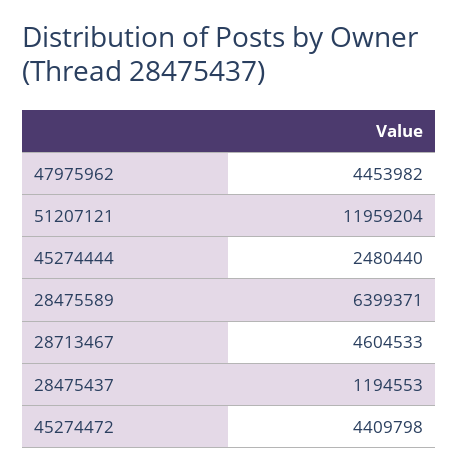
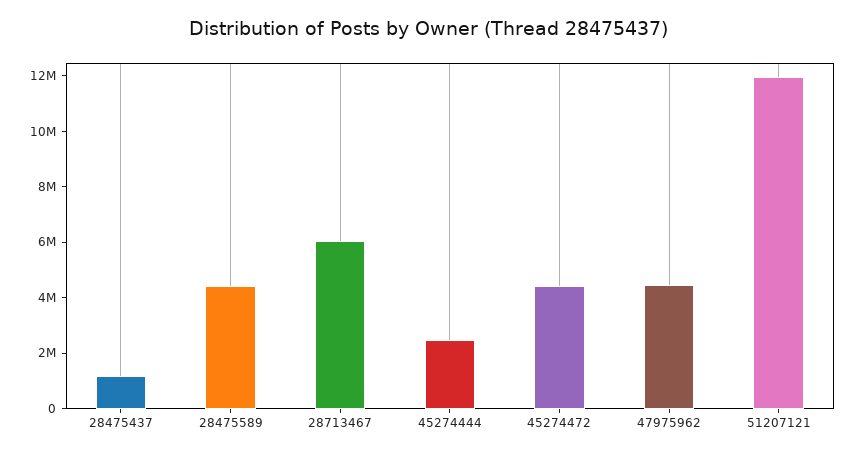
  {
    "47975962": 4453982,
    "51207121": 11959204,
    "45274444": 2480440,
-   "28475589": 6399371,
+   "28475589": 4500000,
-   "28713467": 4604533,
+   "28713467": 6000000,
    "28475437": 1194553,
    "45274472": 4409798
  }

